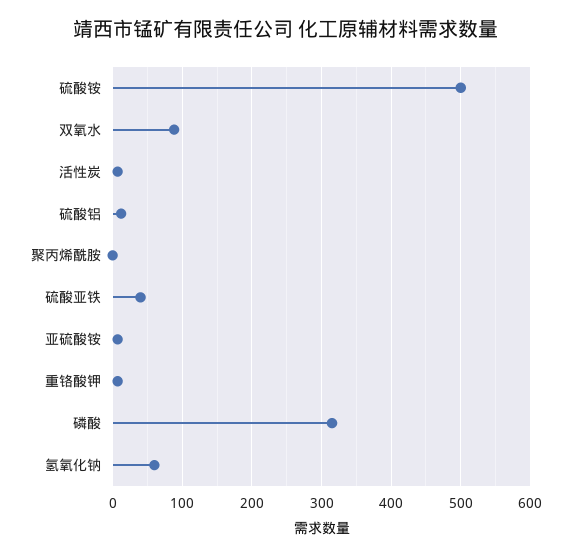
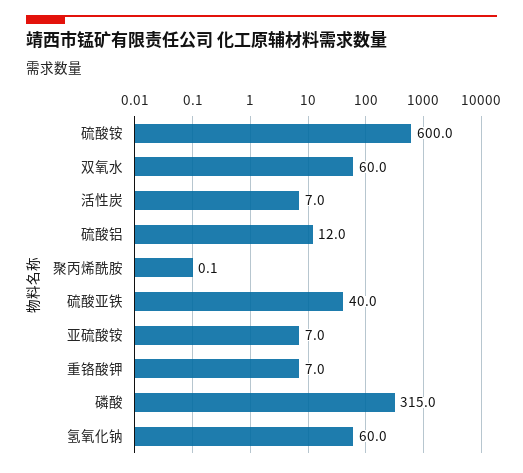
  {
-   "硫酸铵": 500,
+   "硫酸铵": 600,
-   "双氧水": 90,
+   "双氧水": 60,
    "活性炭": 7,
    "硫酸铝": 12,
    "聚丙烯酰胺": 0.1,
    "硫酸亚铁": 40,
    "亚硫酸铵": 7,
    "重铬酸钾": 7,
    "磷酸": 315,
    "氢氧化钠": 60
  }

